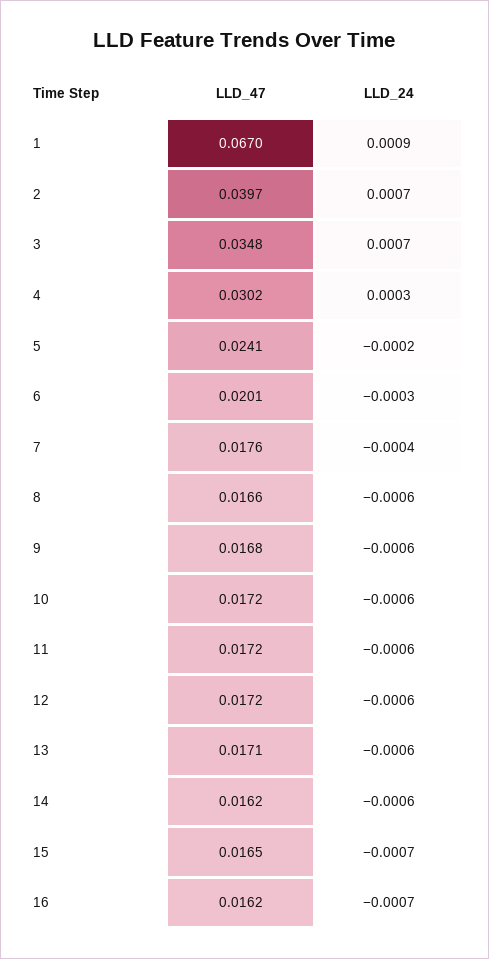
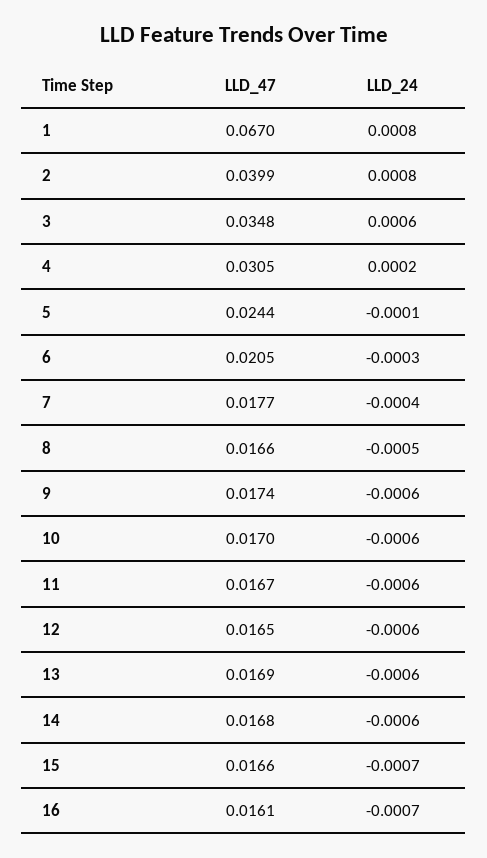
  {
    "LLD_47": {
      "1": 0.067,
-     "2": 0.0397,
+     "2": 0.0399,
      "3": 0.0348,
-     "4": 0.0302,
+     "4": 0.0305,
-     "5": 0.0241,
+     "5": 0.0244,
-     "6": 0.0201,
+     "6": 0.0205,
-     "7": 0.0176,
+     "7": 0.0177,
      "8": 0.0166,
-     "9": 0.0168,
+     "9": 0.0174,
-     "10": 0.0172,
+     "10": 0.017,
-     "11": 0.0172,
+     "11": 0.0167,
-     "12": 0.0172,
+     "12": 0.0165,
-     "13": 0.0171,
+     "13": 0.0169,
-     "14": 0.0162,
+     "14": 0.0168,
-     "15": 0.0165,
+     "15": 0.0166,
-     "16": 0.0162
+     "16": 0.0161
    },
    "LLD_24": {
-     "1": 0.0009,
+     "1": 0.0008,
-     "2": 0.0007,
+     "2": 0.0008,
-     "3": 0.0007,
+     "3": 0.0006,
-     "4": 0.0003,
+     "4": 0.0002,
-     "5": -0.0002,
+     "5": -0.0001,
      "6": -0.0003,
      "7": -0.0004,
-     "8": -0.0006,
+     "8": -0.0005,
      "9": -0.0006,
      "10": -0.0006,
      "11": -0.0006,
      "12": -0.0006,
      "13": -0.0006,
      "14": -0.0006,
      "15": -0.0007,
      "16": -0.0007
    }
  }

